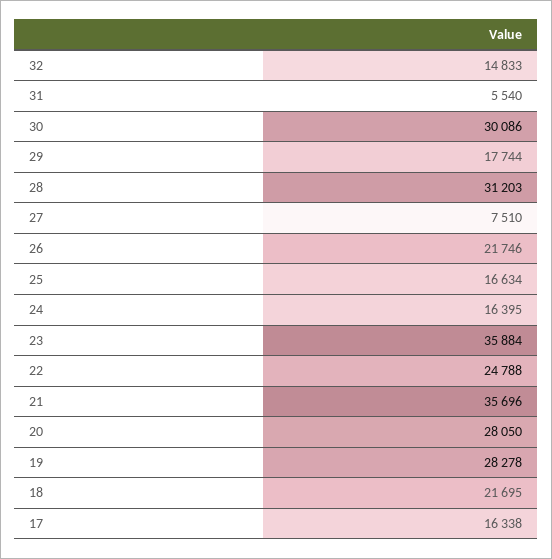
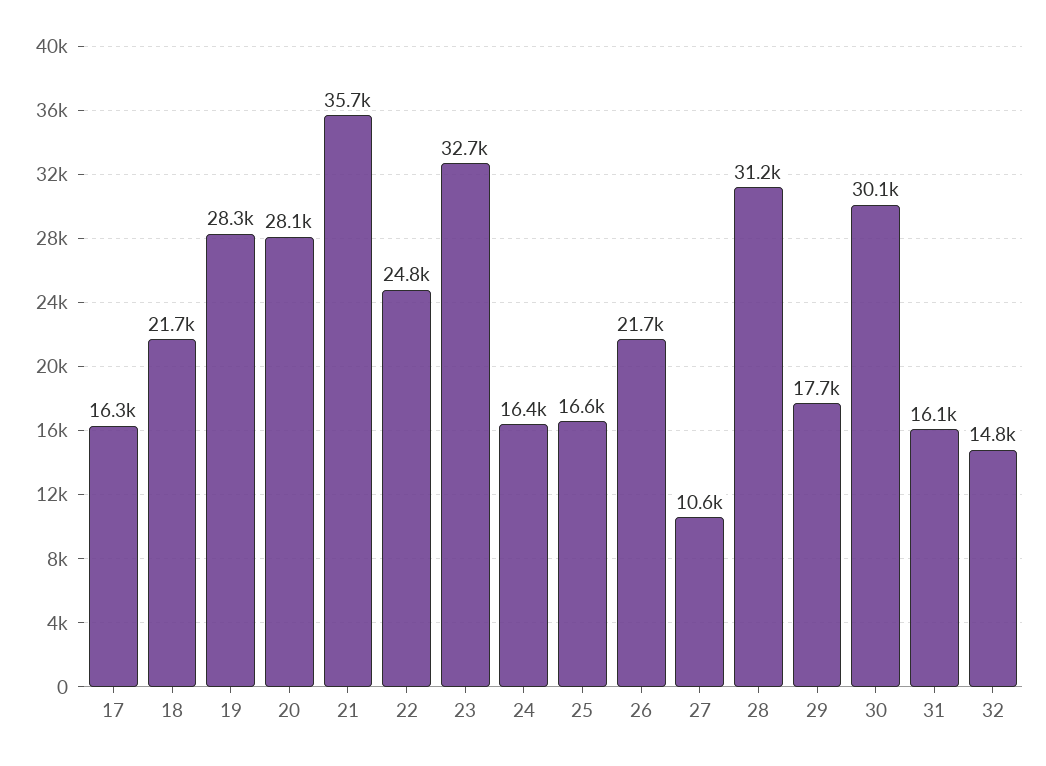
  {
    "32": 14833,
-   "31": 5540,
+   "31": 16100,
    "30": 30086,
    "29": 17744,
    "28": 31203,
-   "27": 7510,
+   "27": 10600,
    "26": 21746,
    "25": 16634,
    "24": 16395,
-   "23": 35884,
+   "23": 32700,
    "22": 24788,
    "21": 35696,
    "20": 28050,
    "19": 28278,
    "18": 21695,
    "17": 16338
  }

